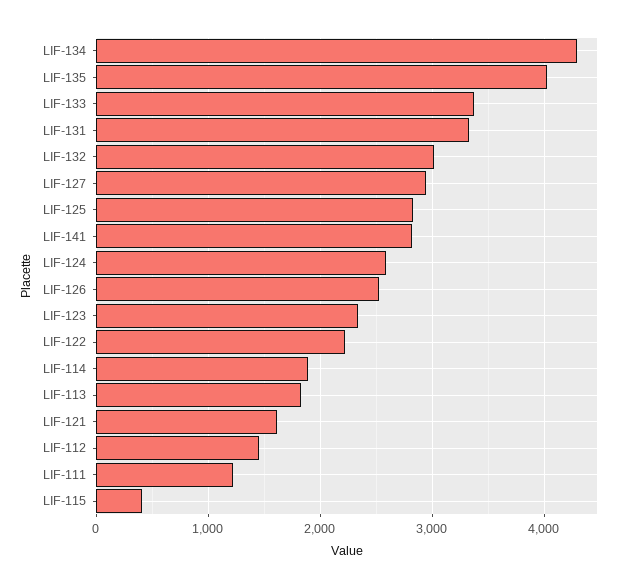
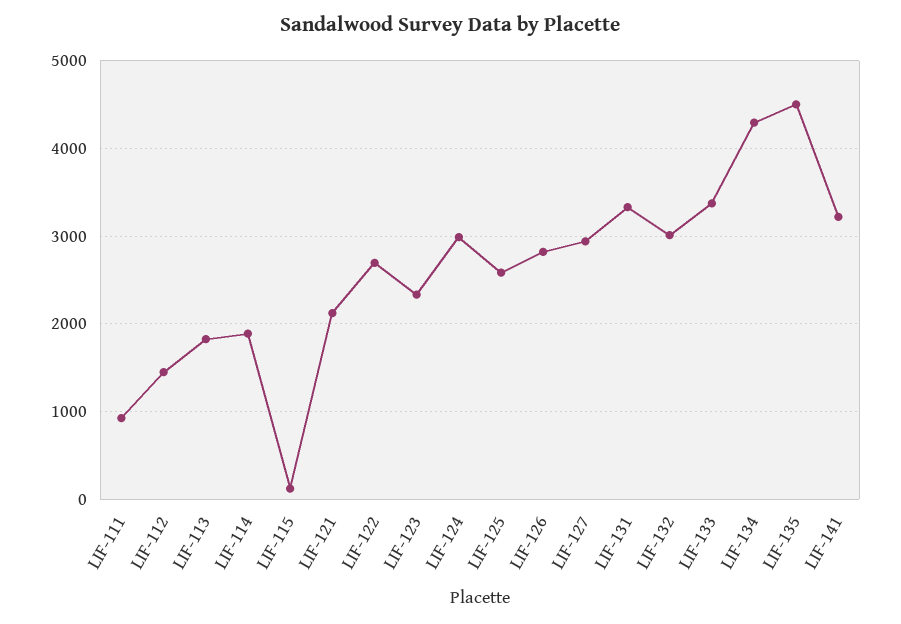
  {
    "LIF-134": 4300,
-   "LIF-135": 4000,
+   "LIF-135": 4500,
    "LIF-133": 3400,
    "LIF-131": 3300,
    "LIF-132": 3000,
    "LIF-127": 2900,
-   "LIF-125": 2800,
+   "LIF-125": 2600,
-   "LIF-141": 2800,
+   "LIF-141": 3200,
-   "LIF-124": 2600,
+   "LIF-124": 3000,
-   "LIF-126": 2500,
+   "LIF-126": 2800,
    "LIF-123": 2300,
-   "LIF-122": 2200,
+   "LIF-122": 2700,
    "LIF-114": 1900,
    "LIF-113": 1800,
-   "LIF-121": 1600,
+   "LIF-121": 2100,
    "LIF-112": 1400,
-   "LIF-111": 1200,
+   "LIF-111": 900,
-   "LIF-115": 400
+   "LIF-115": 100
  }

